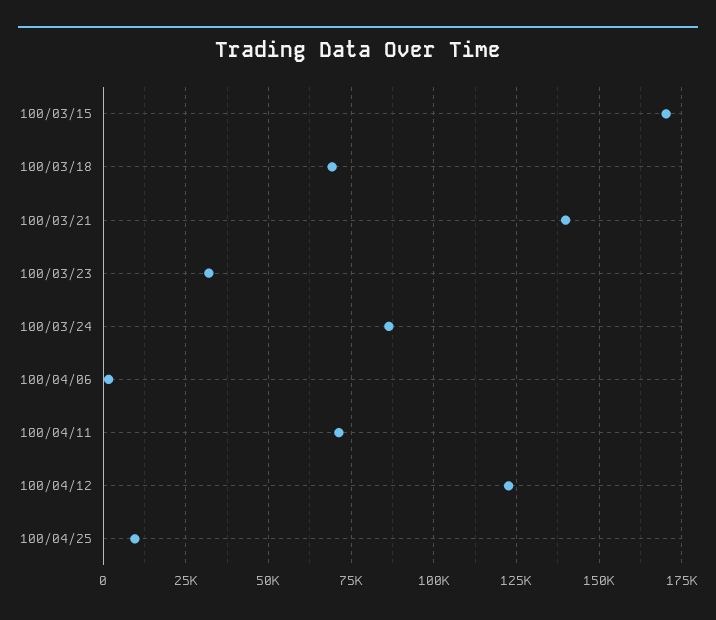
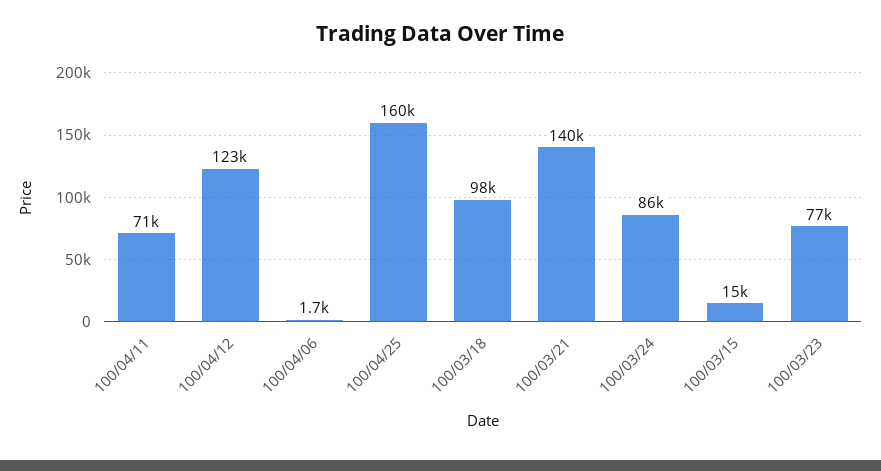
  {
-   "100/03/15": 170000,
+   "100/03/15": 15000,
-   "100/03/18": 70000,
+   "100/03/18": 98000,
    "100/03/21": 140000,
-   "100/03/23": 32500,
+   "100/03/23": 77000,
    "100/03/24": 86000,
    "100/04/06": 1700,
    "100/04/11": 71000,
    "100/04/12": 123000,
-   "100/04/25": 10000
+   "100/04/25": 160000
  }

